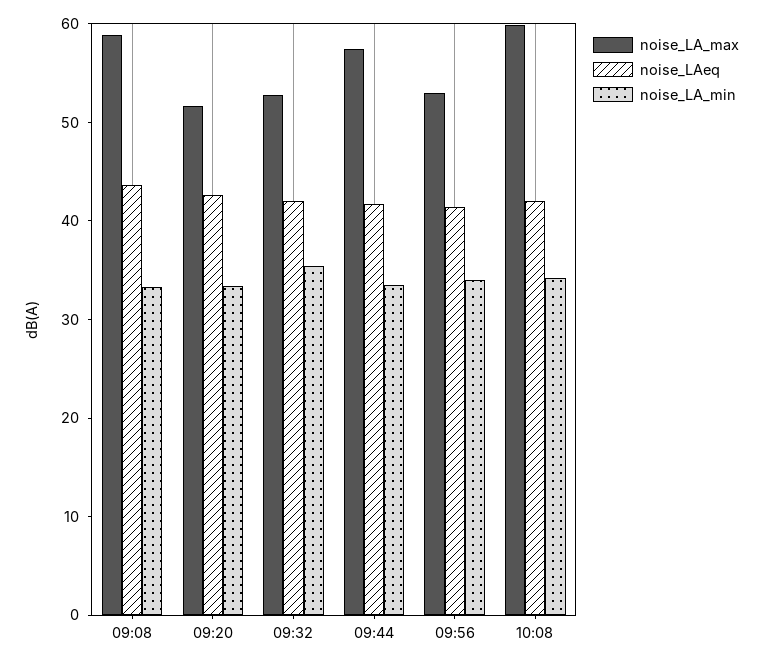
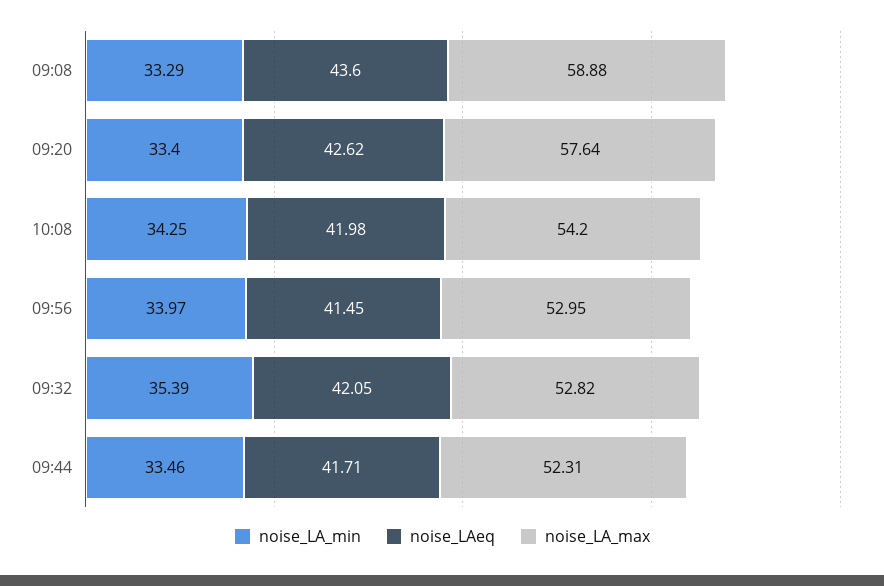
  {
    "noise_LA_max": {
      "09:08": 58.88,
-     "09:20": 52,
+     "09:20": 57.64,
      "09:32": 52.82,
-     "09:44": 58,
+     "09:44": 52.31,
      "09:56": 52.95,
-     "10:08": 60
+     "10:08": 54.2
    },
    "noise_LAeq": {
      "09:08": 43.6,
      "09:20": 42.62,
      "09:32": 42.05,
      "09:44": 41.71,
      "09:56": 41.45,
      "10:08": 41.98
    },
    "noise_LA_min": {
      "09:08": 33.29,
      "09:20": 33.4,
      "09:32": 35.39,
      "09:44": 33.46,
      "09:56": 33.97,
      "10:08": 34.25
    }
  }

